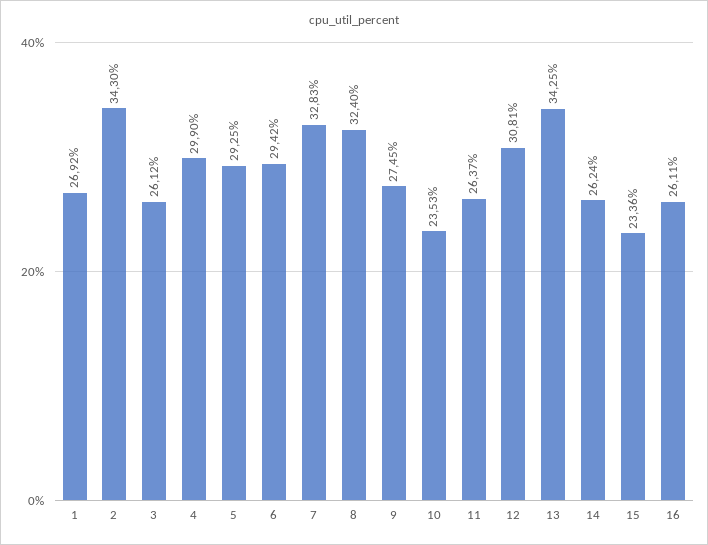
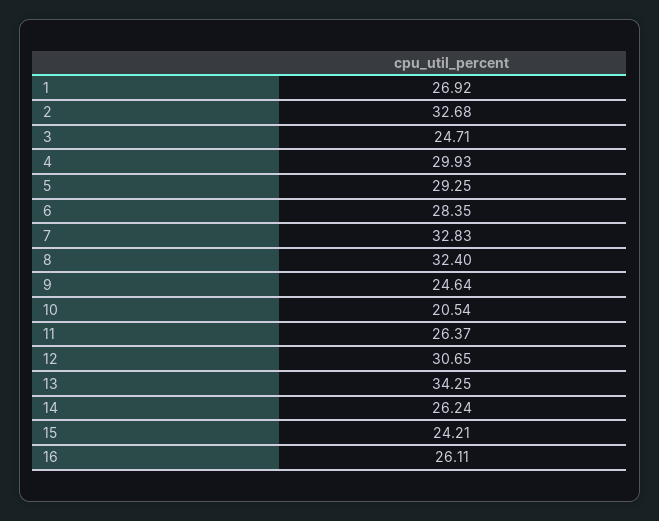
  {
    "1": 26.92,
-   "2": 34.3,
+   "2": 32.68,
-   "3": 26.12,
+   "3": 24.71,
-   "4": 29.9,
+   "4": 29.93,
    "5": 29.25,
-   "6": 29.42,
+   "6": 28.35,
    "7": 32.83,
    "8": 32.4,
-   "9": 27.45,
+   "9": 24.64,
-   "10": 23.53,
+   "10": 20.54,
    "11": 26.37,
-   "12": 30.81,
+   "12": 30.65,
    "13": 34.25,
    "14": 26.24,
-   "15": 23.36,
+   "15": 24.21,
    "16": 26.11
  }

